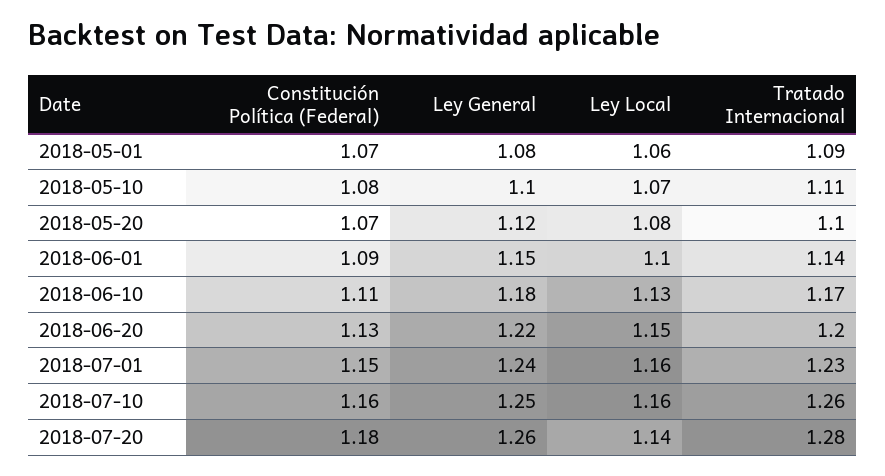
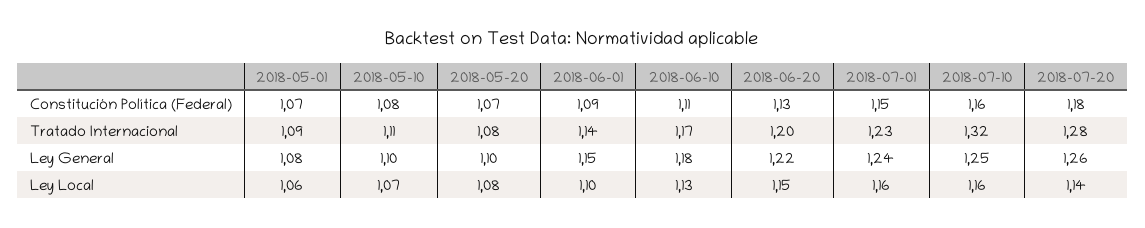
  {
    "Constitución Política (Federal)": {
      "2018-05-01": 1.07,
      "2018-05-10": 1.08,
      "2018-05-20": 1.07,
      "2018-06-01": 1.09,
      "2018-06-10": 1.11,
      "2018-06-20": 1.13,
      "2018-07-01": 1.15,
      "2018-07-10": 1.16,
      "2018-07-20": 1.18
    },
    "Ley General": {
      "2018-05-01": 1.08,
      "2018-05-10": 1.1,
-     "2018-05-20": 1.12,
+     "2018-05-20": 1.1,
      "2018-06-01": 1.15,
      "2018-06-10": 1.18,
      "2018-06-20": 1.22,
      "2018-07-01": 1.24,
      "2018-07-10": 1.25,
      "2018-07-20": 1.26
    },
    "Ley Local": {
      "2018-05-01": 1.06,
      "2018-05-10": 1.07,
      "2018-05-20": 1.08,
      "2018-06-01": 1.1,
      "2018-06-10": 1.13,
      "2018-06-20": 1.15,
      "2018-07-01": 1.16,
      "2018-07-10": 1.16,
      "2018-07-20": 1.14
    },
    "Tratado Internacional": {
      "2018-05-01": 1.09,
      "2018-05-10": 1.11,
-     "2018-05-20": 1.1,
+     "2018-05-20": 1.08,
      "2018-06-01": 1.14,
      "2018-06-10": 1.17,
      "2018-06-20": 1.2,
      "2018-07-01": 1.23,
-     "2018-07-10": 1.26,
+     "2018-07-10": 1.32,
      "2018-07-20": 1.28
    }
  }

